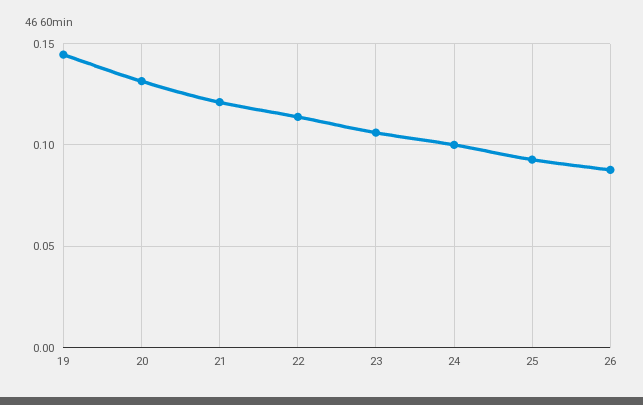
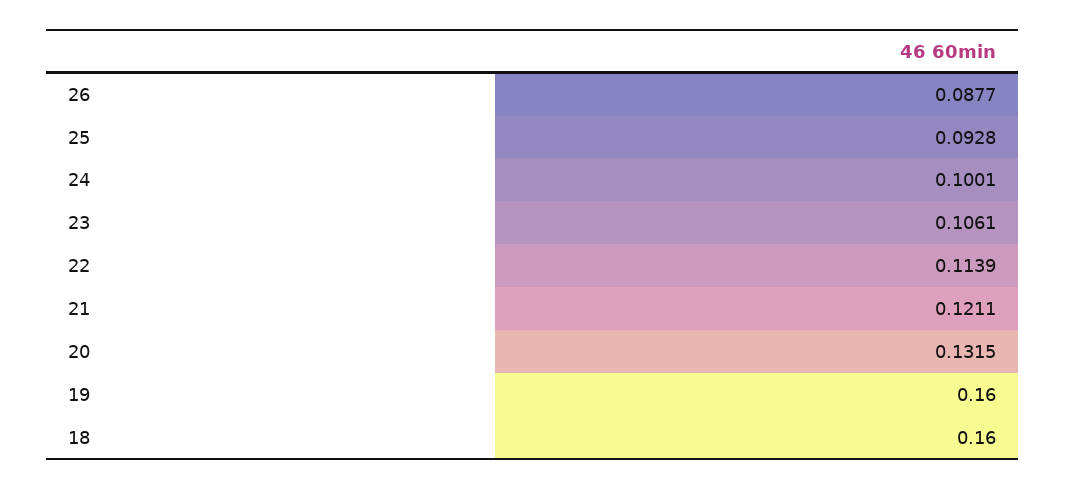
  {
-   "19": 0.145,
+   "19": 0.16,
    "20": 0.1315,
    "21": 0.1211,
    "22": 0.1139,
    "23": 0.1061,
    "24": 0.1001,
    "25": 0.0928,
-   "26": 0.0877
+   "26": 0.0877,
+   "18": 0.16
  }

